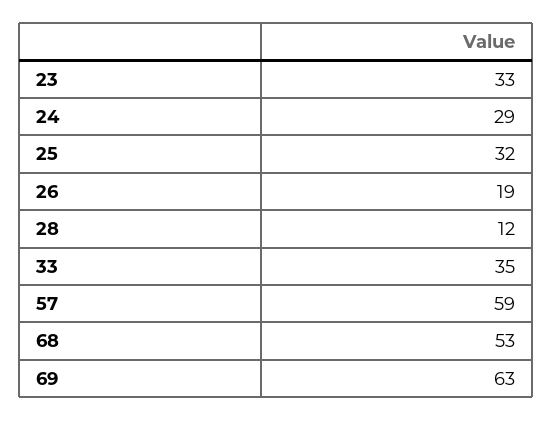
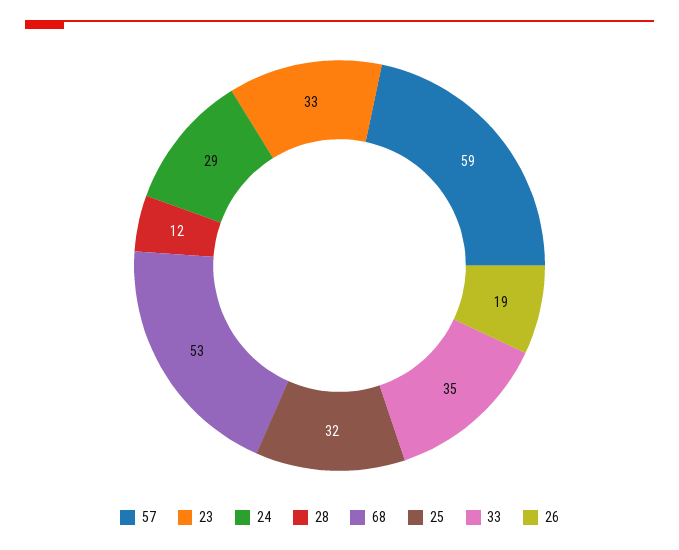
  {
    "23": 33,
    "24": 29,
    "25": 32,
    "26": 19,
    "28": 12,
    "33": 35,
    "57": 59,
-   "68": 53,
+   "68": 53
-   "69": 63
  }

